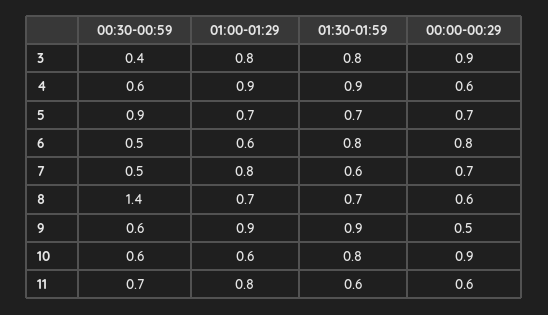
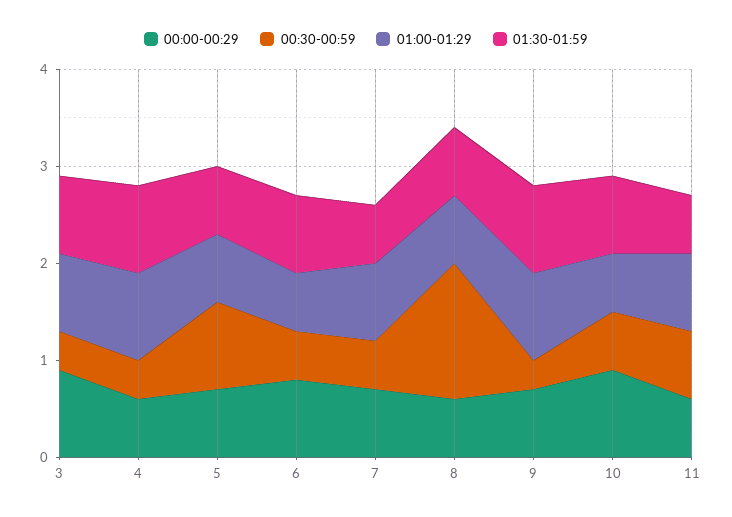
  {
    "00:30-00:59": {
      "3": 0.4,
-     "4": 0.6,
+     "4": 0.4,
      "5": 0.9,
      "6": 0.5,
      "7": 0.5,
      "8": 1.4,
-     "9": 0.6,
+     "9": 0.3,
      "10": 0.6,
      "11": 0.7
    },
    "01:00-01:29": {
      "3": 0.8,
      "4": 0.9,
      "5": 0.7,
      "6": 0.6,
      "7": 0.8,
      "8": 0.7,
      "9": 0.9,
      "10": 0.6,
      "11": 0.8
    },
    "01:30-01:59": {
      "3": 0.8,
      "4": 0.9,
      "5": 0.7,
      "6": 0.8,
      "7": 0.6,
      "8": 0.7,
      "9": 0.9,
      "10": 0.8,
      "11": 0.6
    },
    "00:00-00:29": {
      "3": 0.9,
      "4": 0.6,
      "5": 0.7,
      "6": 0.8,
      "7": 0.7,
      "8": 0.6,
-     "9": 0.5,
+     "9": 0.7,
      "10": 0.9,
      "11": 0.6
    }
  }

